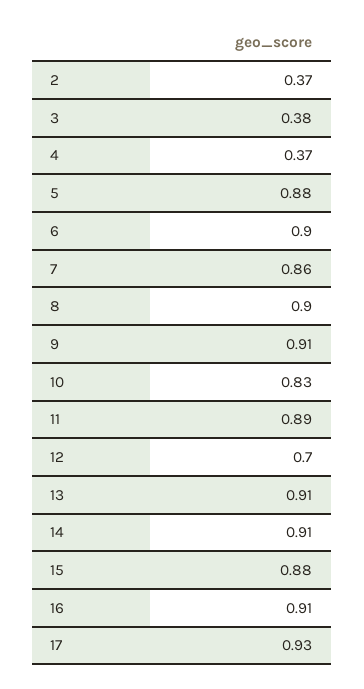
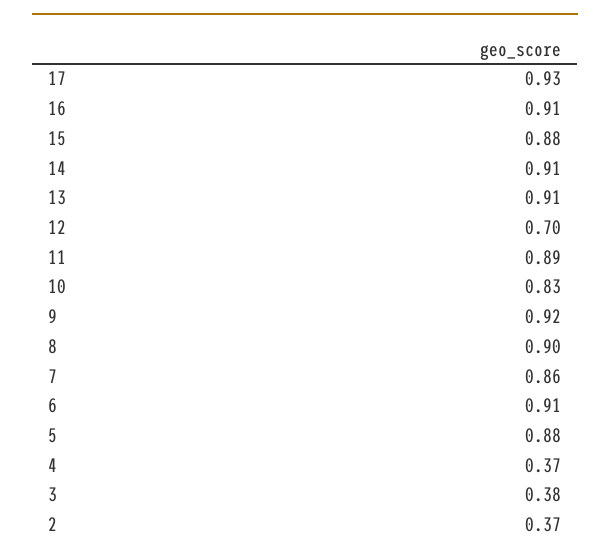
  {
    "2": 0.37,
    "3": 0.38,
    "4": 0.37,
    "5": 0.88,
-   "6": 0.9,
+   "6": 0.91,
    "7": 0.86,
    "8": 0.9,
-   "9": 0.91,
+   "9": 0.92,
    "10": 0.83,
    "11": 0.89,
    "12": 0.7,
    "13": 0.91,
    "14": 0.91,
    "15": 0.88,
    "16": 0.91,
    "17": 0.93
  }

